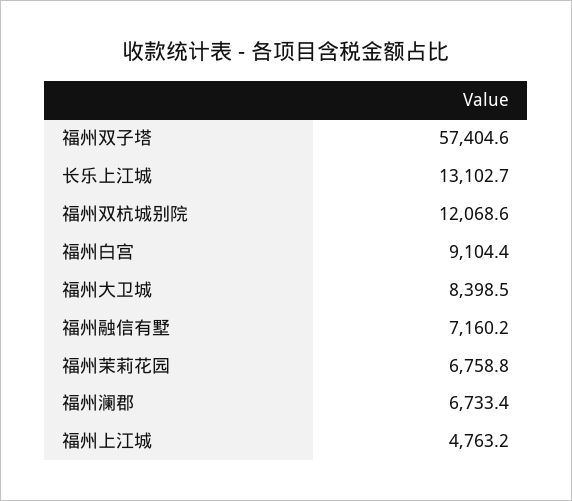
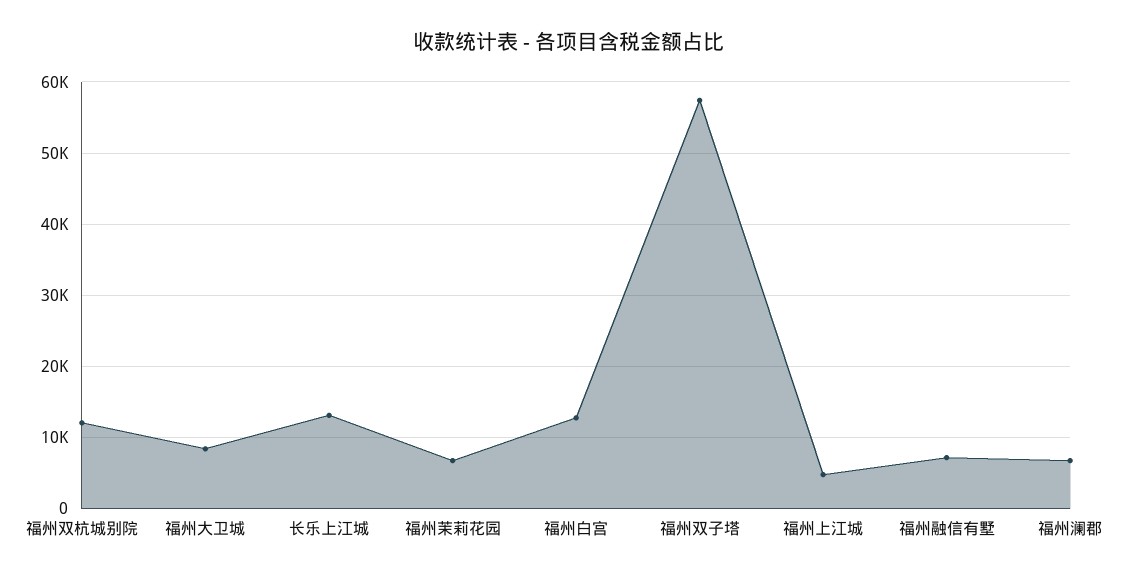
  {
    "福州双子塔": 57404.6,
    "长乐上江城": 13102.7,
    "福州双杭城别院": 12068.6,
-   "福州白宫": 9104.4,
+   "福州白宫": 13000,
    "福州大卫城": 8398.5,
    "福州融信有墅": 7160.2,
    "福州茉莉花园": 6758.8,
    "福州澜郡": 6733.4,
    "福州上江城": 4763.2
  }

